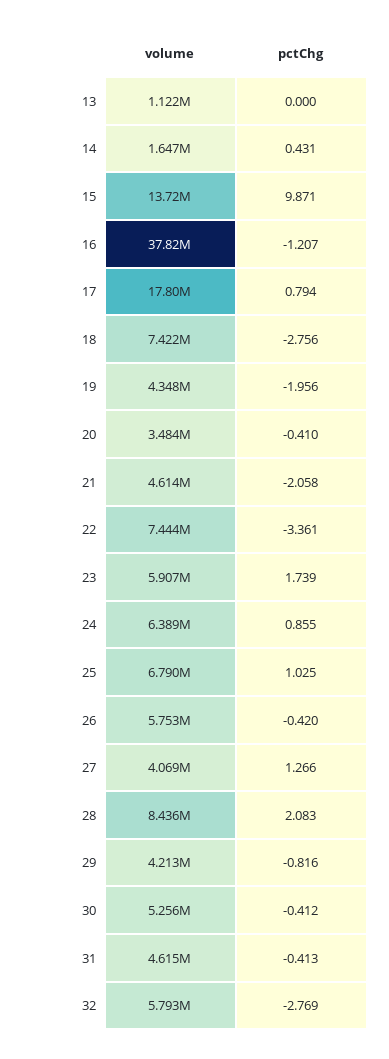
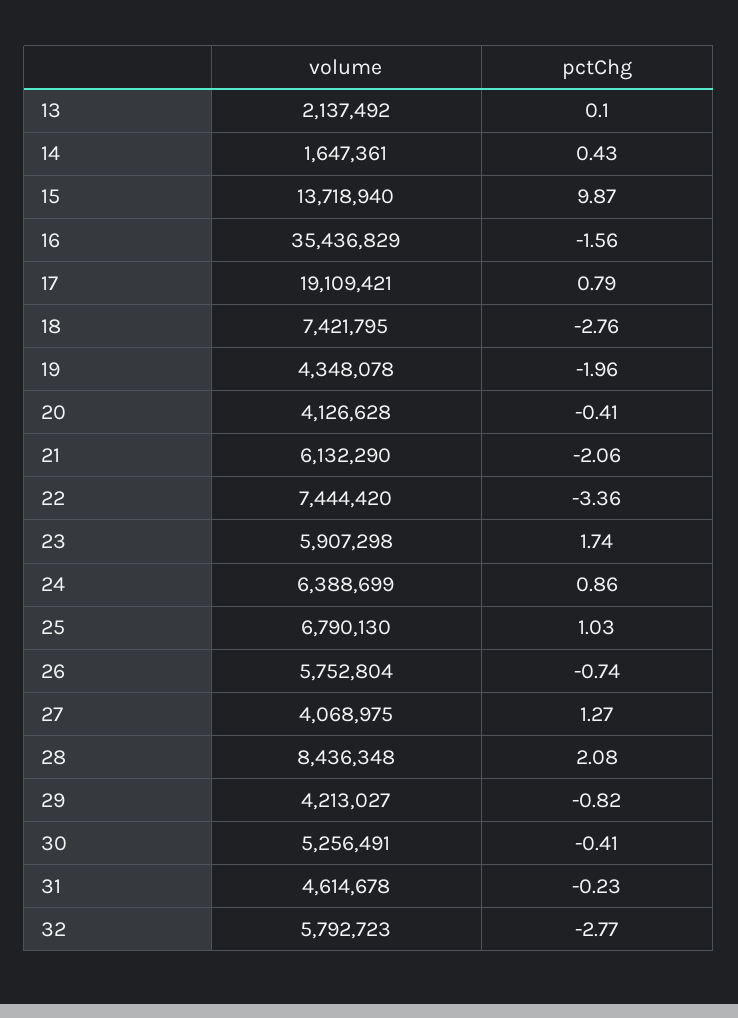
  {
    "volume": {
-     "13": 1122000,
+     "13": 2137492,
      "14": 1647361,
      "15": 13718940,
-     "16": 37820000,
+     "16": 35436829,
-     "17": 17800000,
+     "17": 19109421,
      "18": 7421795,
      "19": 4348078,
-     "20": 3484000,
+     "20": 4126628,
-     "21": 4614000,
+     "21": 6132290,
      "22": 7444420,
      "23": 5907298,
      "24": 6388699,
      "25": 6790130,
      "26": 5752804,
      "27": 4068975,
      "28": 8436348,
      "29": 4213027,
      "30": 5256491,
      "31": 4614678,
      "32": 5792723
    },
    "pctChg": {
-     "13": 0,
+     "13": 0.1,
      "14": 0.431,
      "15": 9.871,
-     "16": -1.207,
+     "16": -1.56,
      "17": 0.794,
      "18": -2.756,
      "19": -1.956,
      "20": -0.41,
      "21": -2.058,
      "22": -3.361,
      "23": 1.739,
      "24": 0.855,
      "25": 1.025,
-     "26": -0.42,
+     "26": -0.74,
      "27": 1.266,
      "28": 2.083,
      "29": -0.816,
      "30": -0.412,
-     "31": -0.413,
+     "31": -0.23,
      "32": -2.769
    }
  }

